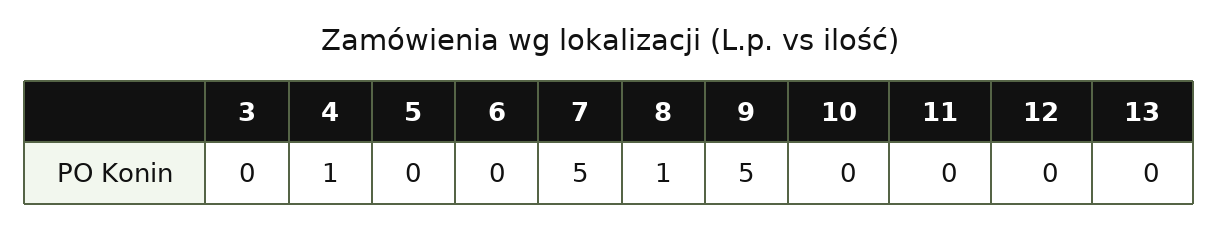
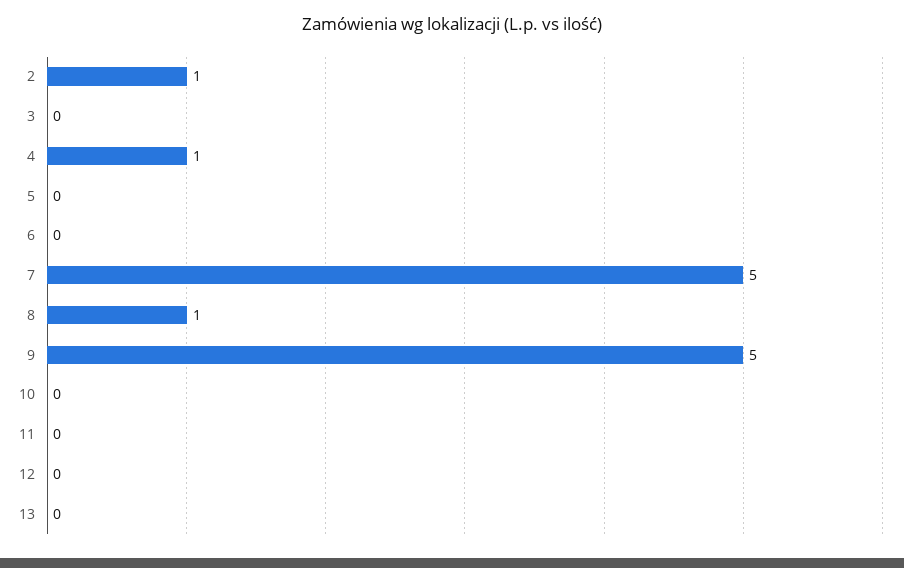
  {
    "3": 0,
    "4": 1,
    "5": 0,
    "6": 0,
    "7": 5,
    "8": 1,
    "9": 5,
    "10": 0,
    "11": 0,
    "12": 0,
-   "13": 0
+   "13": 0,
+   "2": 1
  }

